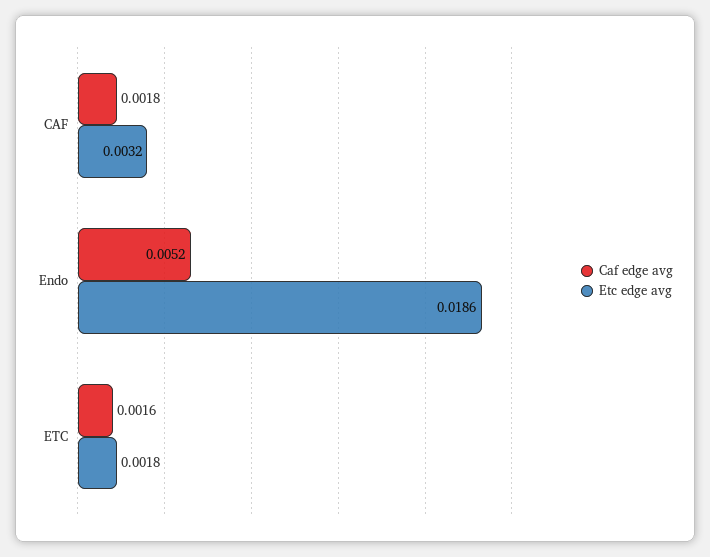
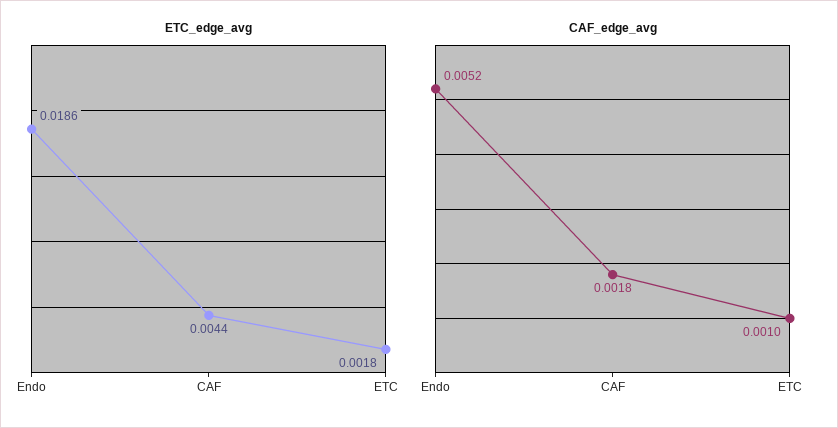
  {
    "Caf edge avg": {
      "CAF": 0.0018,
      "Endo": 0.0052,
-     "ETC": 0.0016
+     "ETC": 0.001
    },
    "Etc edge avg": {
-     "CAF": 0.0032,
+     "CAF": 0.0044,
      "Endo": 0.0186,
      "ETC": 0.0018
    }
  }

